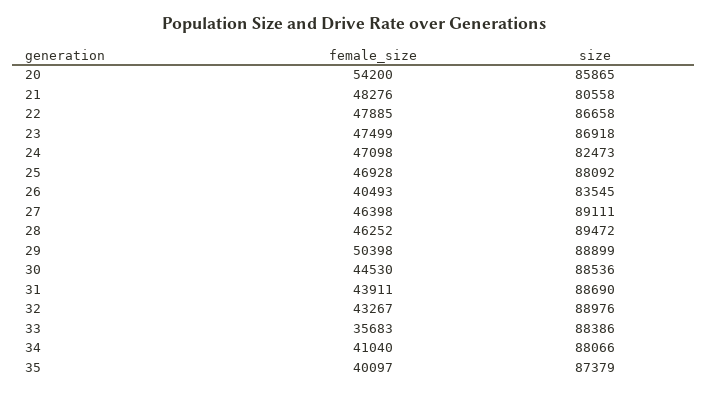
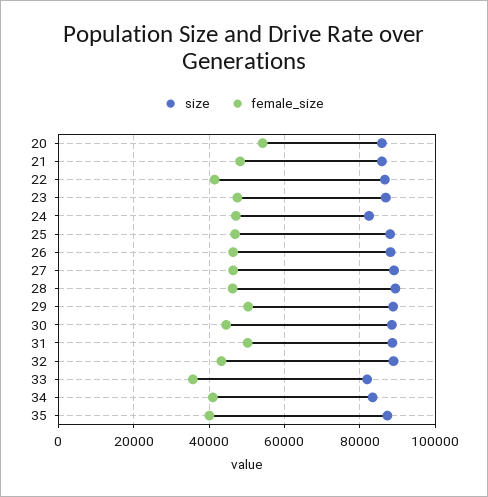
  {
    "female_size": {
      "20": 54200,
      "21": 48276,
-     "22": 47885,
+     "22": 42000,
      "23": 47499,
      "24": 47098,
      "25": 46928,
-     "26": 40493,
+     "26": 46000,
      "27": 46398,
      "28": 46252,
      "29": 50398,
      "30": 44530,
-     "31": 43911,
+     "31": 50000,
      "32": 43267,
      "33": 35683,
      "34": 41040,
      "35": 40097
    },
    "size": {
      "20": 85865,
-     "21": 80558,
+     "21": 86000,
      "22": 86658,
      "23": 86918,
      "24": 82473,
      "25": 88092,
-     "26": 83545,
+     "26": 88000,
      "27": 89111,
      "28": 89472,
      "29": 88899,
      "30": 88536,
      "31": 88690,
      "32": 88976,
-     "33": 88386,
+     "33": 82000,
-     "34": 88066,
+     "34": 84000,
      "35": 87379
    }
  }

